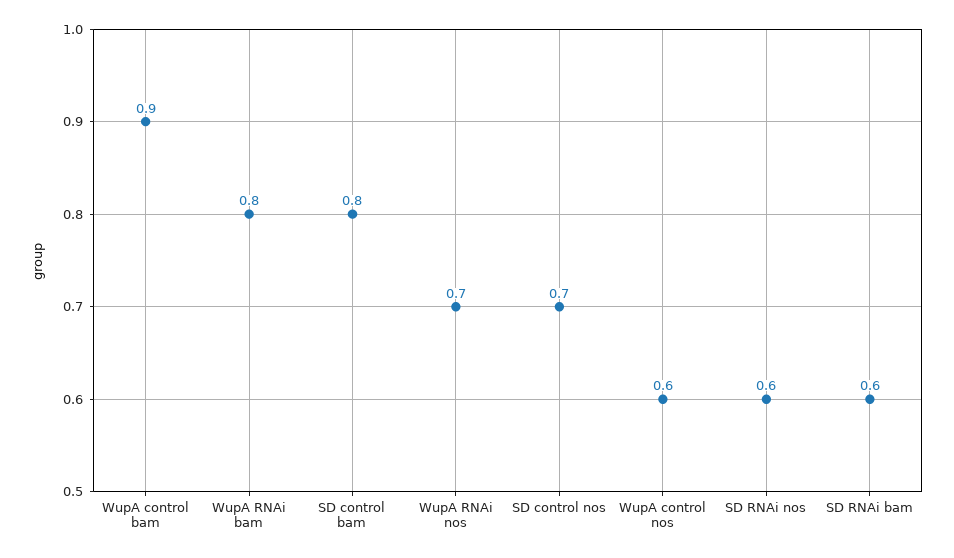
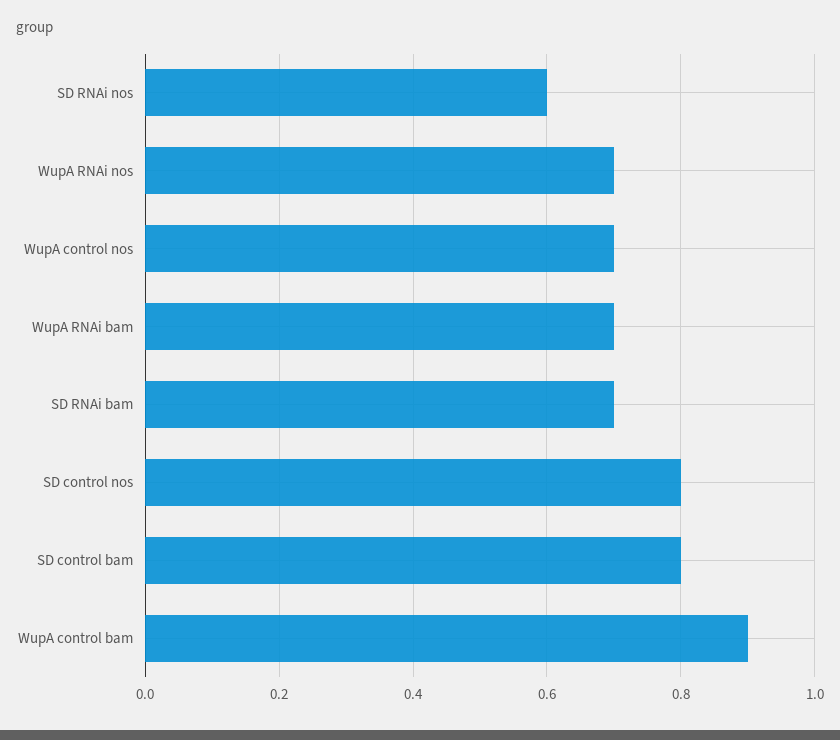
  {
    "WupA control bam": 0.9,
-   "WupA RNAi bam": 0.8,
+   "WupA RNAi bam": 0.7,
    "SD control bam": 0.8,
    "WupA RNAi nos": 0.7,
-   "SD control nos": 0.7,
+   "SD control nos": 0.8,
-   "WupA control nos": 0.6,
+   "WupA control nos": 0.7,
    "SD RNAi nos": 0.6,
-   "SD RNAi bam": 0.6
+   "SD RNAi bam": 0.7
  }

